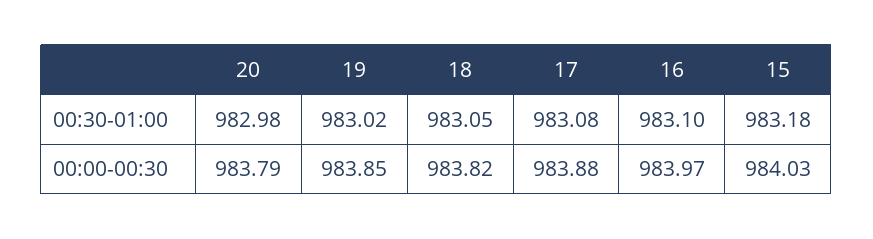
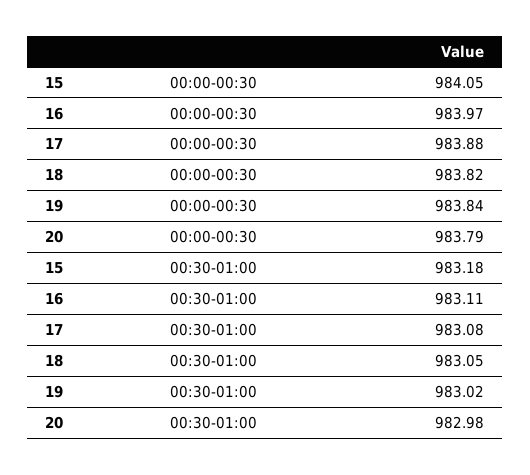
  {
    "20": {
      "00:30-01:00": 982.98,
      "00:00-00:30": 983.79
    },
    "19": {
      "00:30-01:00": 983.02,
-     "00:00-00:30": 983.85
+     "00:00-00:30": 983.84
    },
    "18": {
      "00:30-01:00": 983.05,
      "00:00-00:30": 983.82
    },
    "17": {
      "00:30-01:00": 983.08,
      "00:00-00:30": 983.88
    },
    "16": {
-     "00:30-01:00": 983.1,
+     "00:30-01:00": 983.11,
      "00:00-00:30": 983.97
    },
    "15": {
      "00:30-01:00": 983.18,
-     "00:00-00:30": 984.03
+     "00:00-00:30": 984.05
    }
  }

